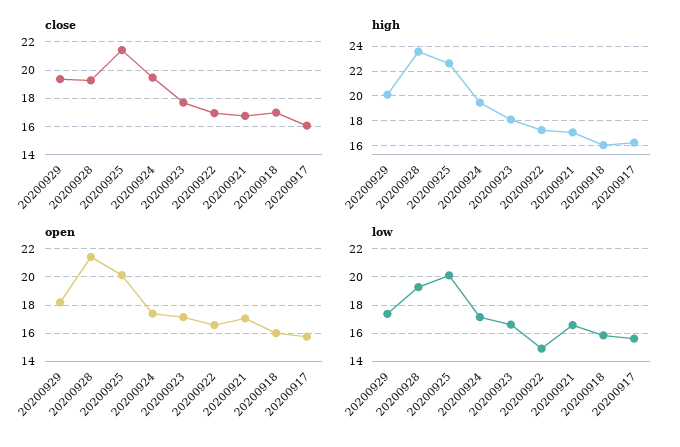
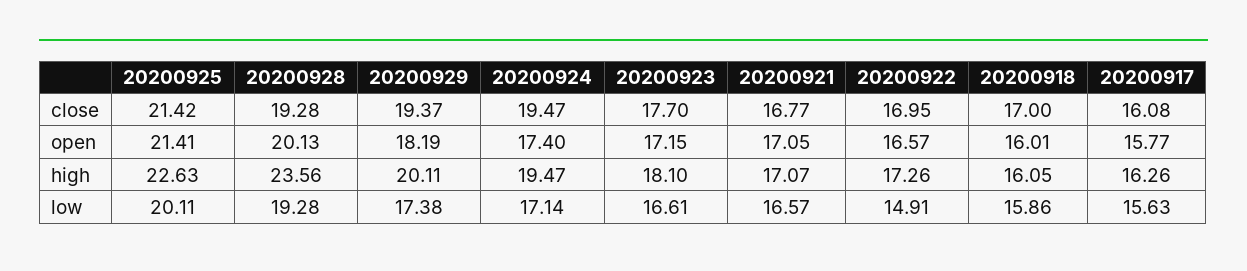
  {
    "close": {
      "20200929": 19.37,
      "20200928": 19.28,
      "20200925": 21.42,
      "20200924": 19.47,
      "20200923": 17.7,
      "20200922": 16.95,
      "20200921": 16.77,
      "20200918": 17,
      "20200917": 16.08
    },
    "high": {
      "20200929": 20.11,
      "20200928": 23.56,
      "20200925": 22.63,
      "20200924": 19.47,
      "20200923": 18.1,
      "20200922": 17.26,
      "20200921": 17.07,
      "20200918": 16.05,
      "20200917": 16.26
    },
    "open": {
      "20200929": 18.19,
-     "20200928": 21.5,
+     "20200928": 20.13,
-     "20200925": 20,
+     "20200925": 21.41,
      "20200924": 17.4,
      "20200923": 17.15,
      "20200922": 16.57,
      "20200921": 17.05,
      "20200918": 16.01,
      "20200917": 15.77
    },
    "low": {
      "20200929": 17.38,
      "20200928": 19.28,
      "20200925": 20.11,
      "20200924": 17.14,
      "20200923": 16.61,
      "20200922": 14.91,
      "20200921": 16.57,
      "20200918": 15.86,
      "20200917": 15.63
    }
  }

